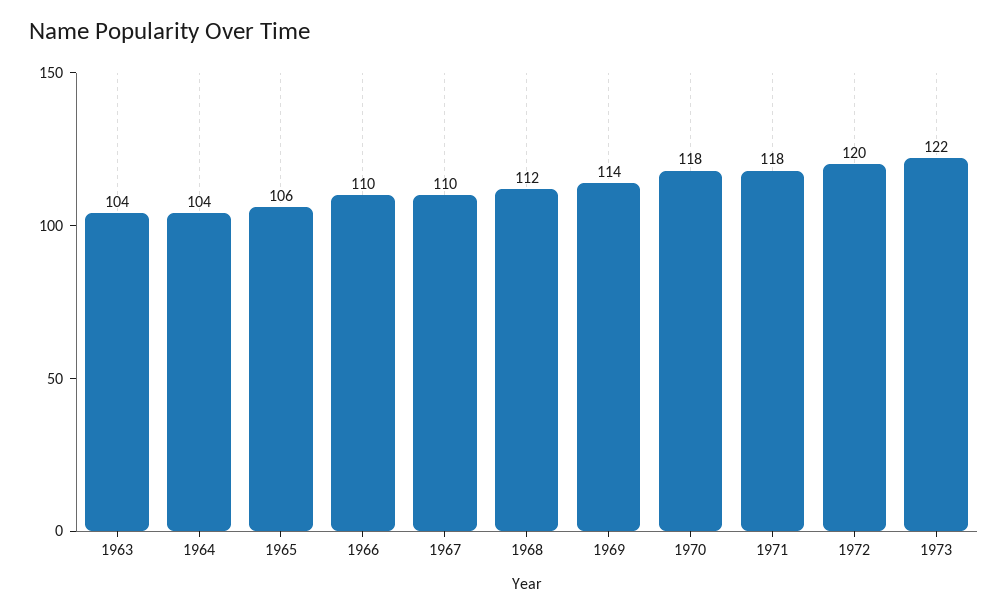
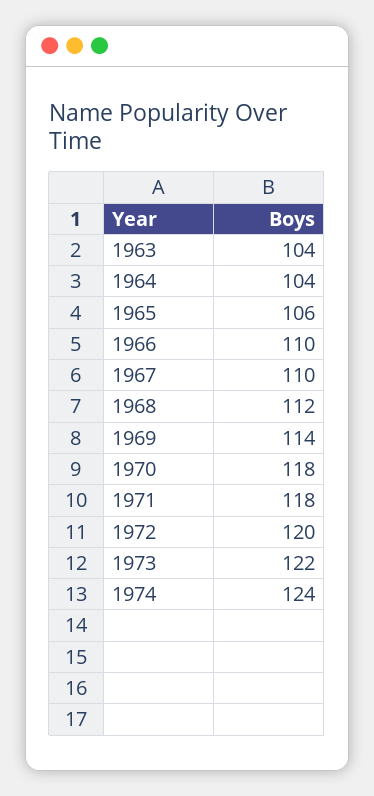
  {
    "1963": 104,
    "1964": 104,
    "1965": 106,
    "1966": 110,
    "1967": 110,
    "1968": 112,
    "1969": 114,
    "1970": 118,
    "1971": 118,
    "1972": 120,
-   "1973": 122
+   "1973": 122,
+   "1974": 124
  }

